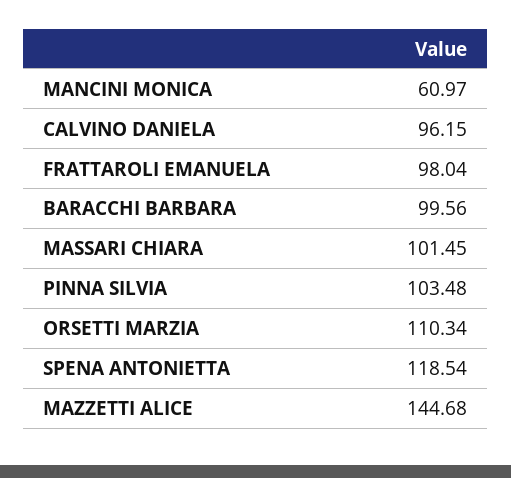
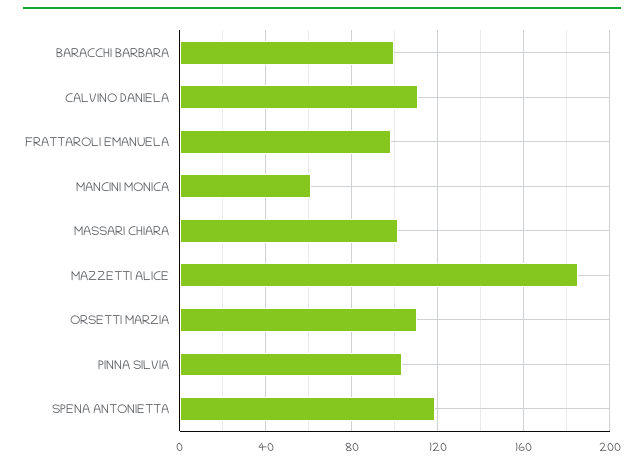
  {
    "MANCINI MONICA": 60.97,
-   "CALVINO DANIELA": 96.15,
+   "CALVINO DANIELA": 110,
    "FRATTAROLI EMANUELA": 98.04,
    "BARACCHI BARBARA": 99.56,
    "MASSARI CHIARA": 101.45,
    "PINNA SILVIA": 103.48,
    "ORSETTI MARZIA": 110.34,
    "SPENA ANTONIETTA": 118.54,
-   "MAZZETTI ALICE": 144.68
+   "MAZZETTI ALICE": 185
  }

